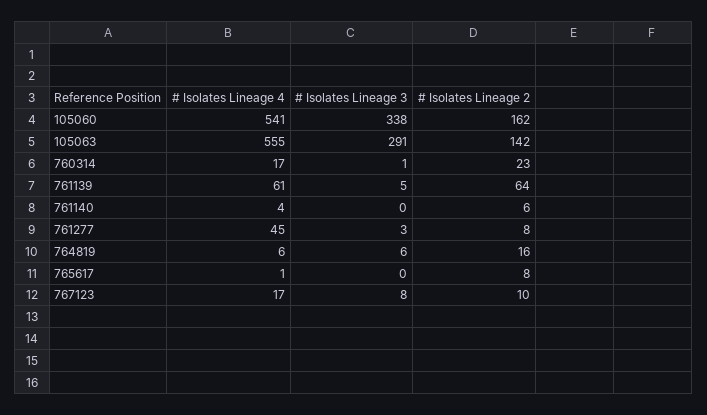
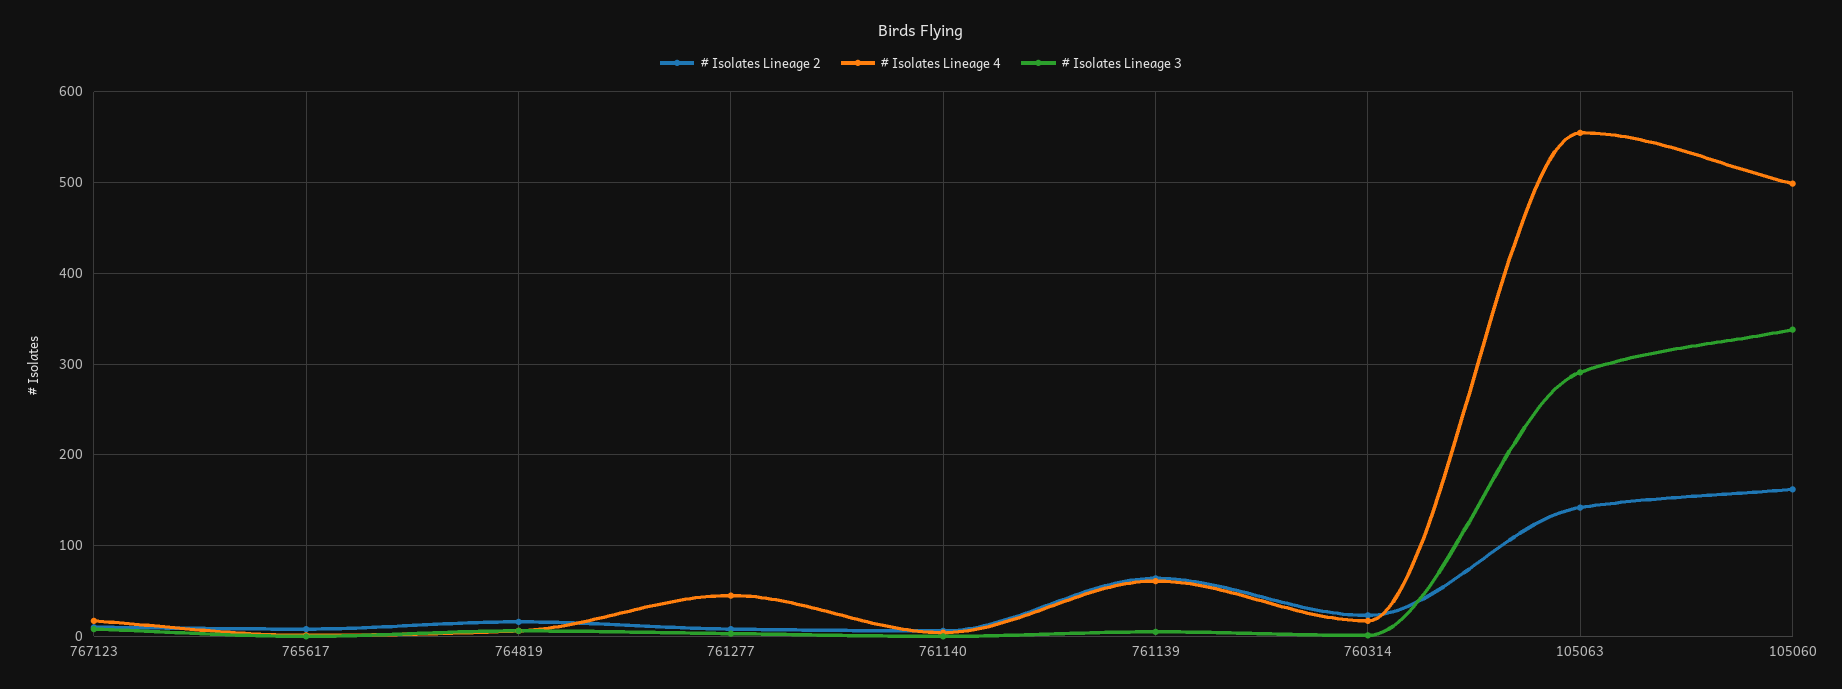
  {
    "# Isolates Lineage 4": {
-     "105060": 541,
+     "105060": 500,
      "105063": 555,
      "760314": 17,
      "761139": 61,
      "761140": 4,
      "761277": 45,
      "764819": 6,
      "765617": 1,
      "767123": 17
    },
    "# Isolates Lineage 3": {
      "105060": 338,
      "105063": 291,
      "760314": 1,
      "761139": 5,
      "761140": 0,
      "761277": 3,
      "764819": 6,
      "765617": 0,
      "767123": 8
    },
    "# Isolates Lineage 2": {
      "105060": 162,
      "105063": 142,
      "760314": 23,
      "761139": 64,
      "761140": 6,
      "761277": 8,
      "764819": 16,
      "765617": 8,
      "767123": 10
    }
  }

